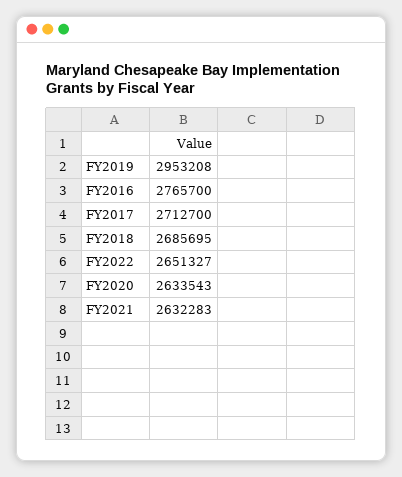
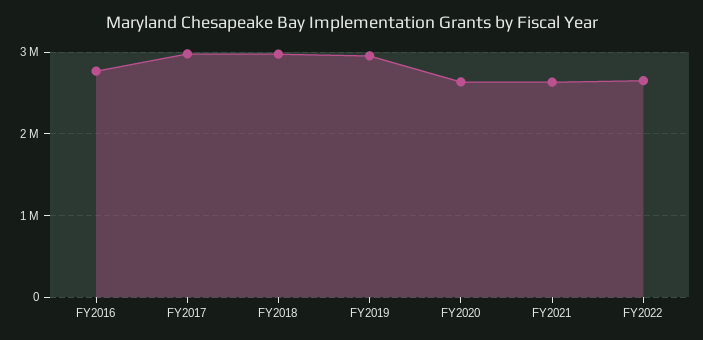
  {
    "FY2019": 2953208,
    "FY2016": 2765700,
-   "FY2017": 2712700,
+   "FY2017": 3000000,
-   "FY2018": 2685695,
+   "FY2018": 3000000,
    "FY2022": 2651327,
    "FY2020": 2633543,
    "FY2021": 2632283
  }

